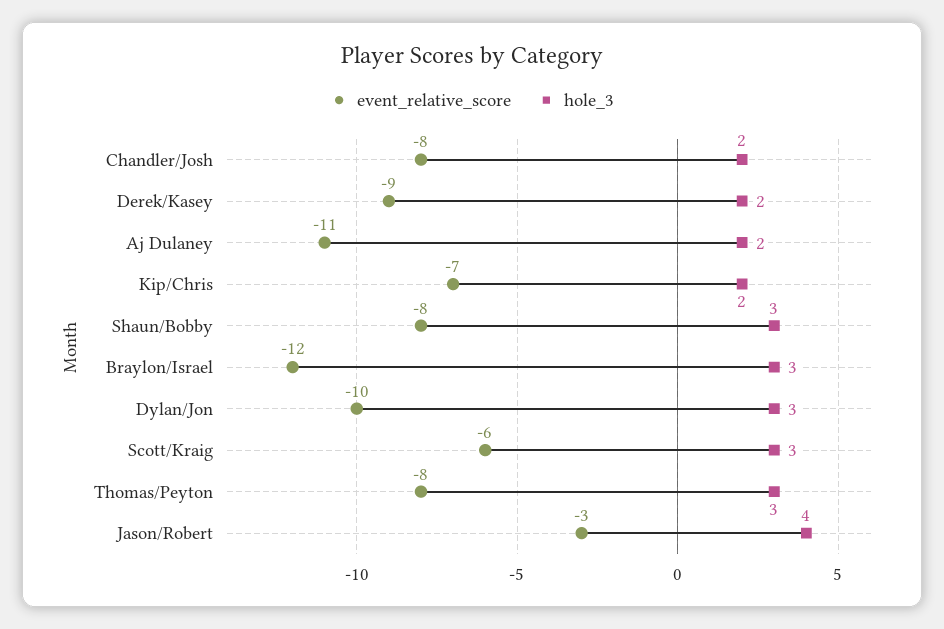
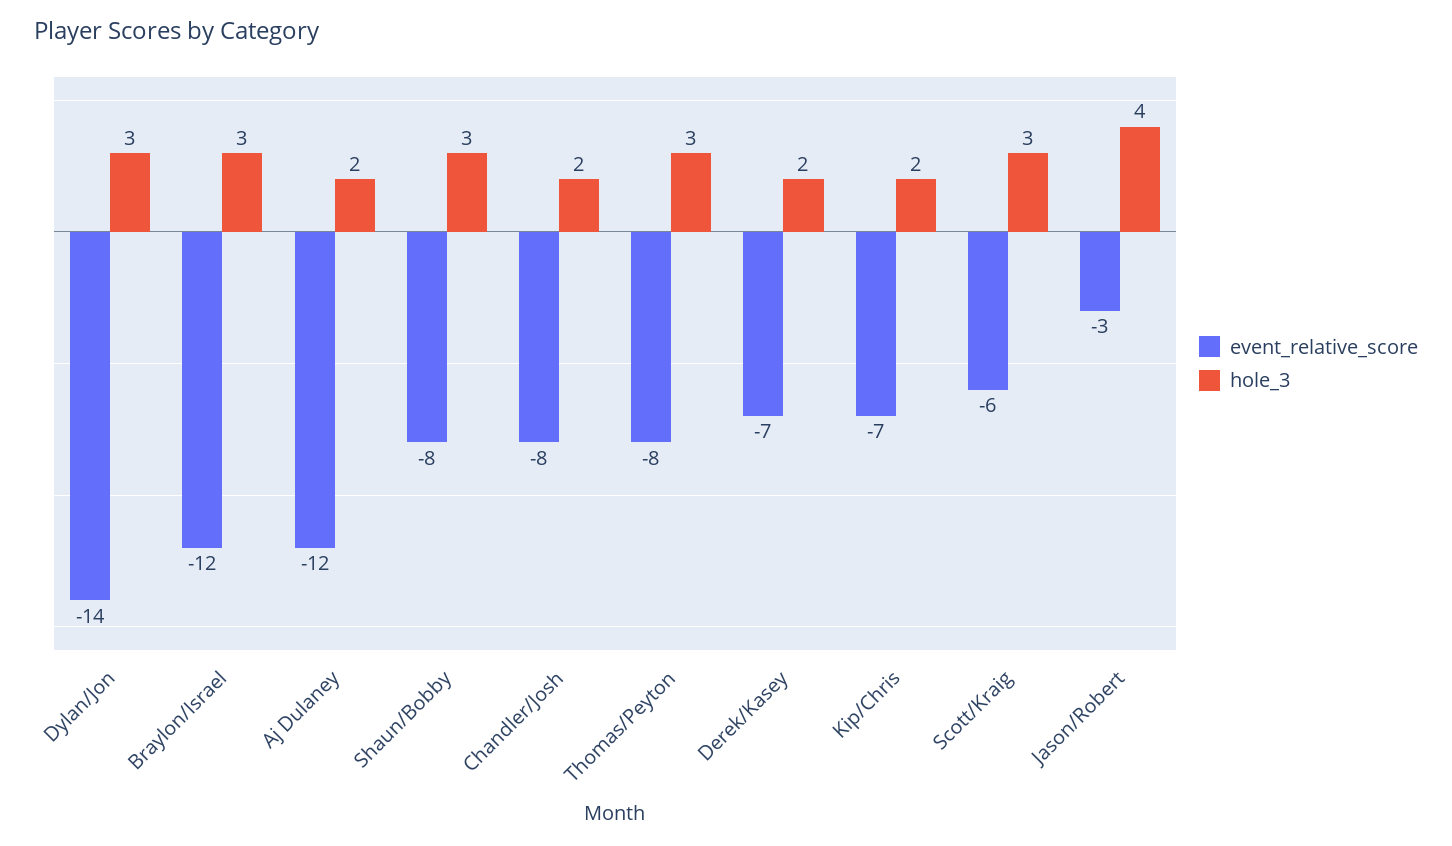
  {
    "event_relative_score": {
      "Chandler/Josh": -8,
-     "Derek/Kasey": -9,
+     "Derek/Kasey": -7,
-     "Aj Dulaney": -11,
+     "Aj Dulaney": -12,
      "Kip/Chris": -7,
      "Shaun/Bobby": -8,
      "Braylon/Israel": -12,
-     "Dylan/Jon": -10,
+     "Dylan/Jon": -14,
      "Scott/Kraig": -6,
      "Thomas/Peyton": -8,
      "Jason/Robert": -3
    },
    "hole_3": {
      "Chandler/Josh": 2,
      "Derek/Kasey": 2,
      "Aj Dulaney": 2,
      "Kip/Chris": 2,
      "Shaun/Bobby": 3,
      "Braylon/Israel": 3,
      "Dylan/Jon": 3,
      "Scott/Kraig": 3,
      "Thomas/Peyton": 3,
      "Jason/Robert": 4
    }
  }

